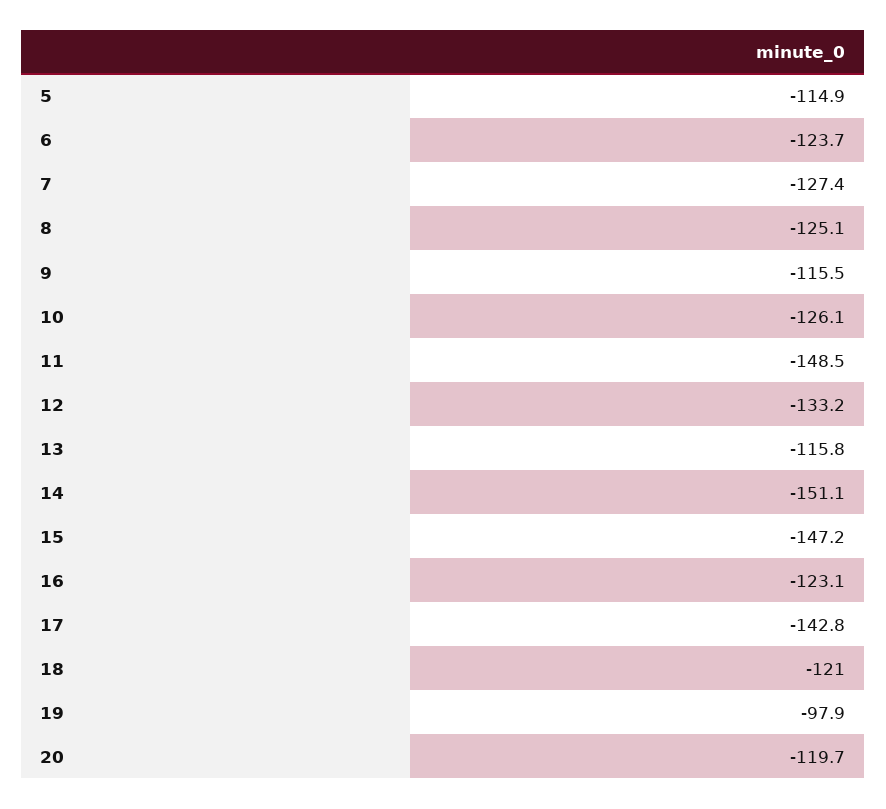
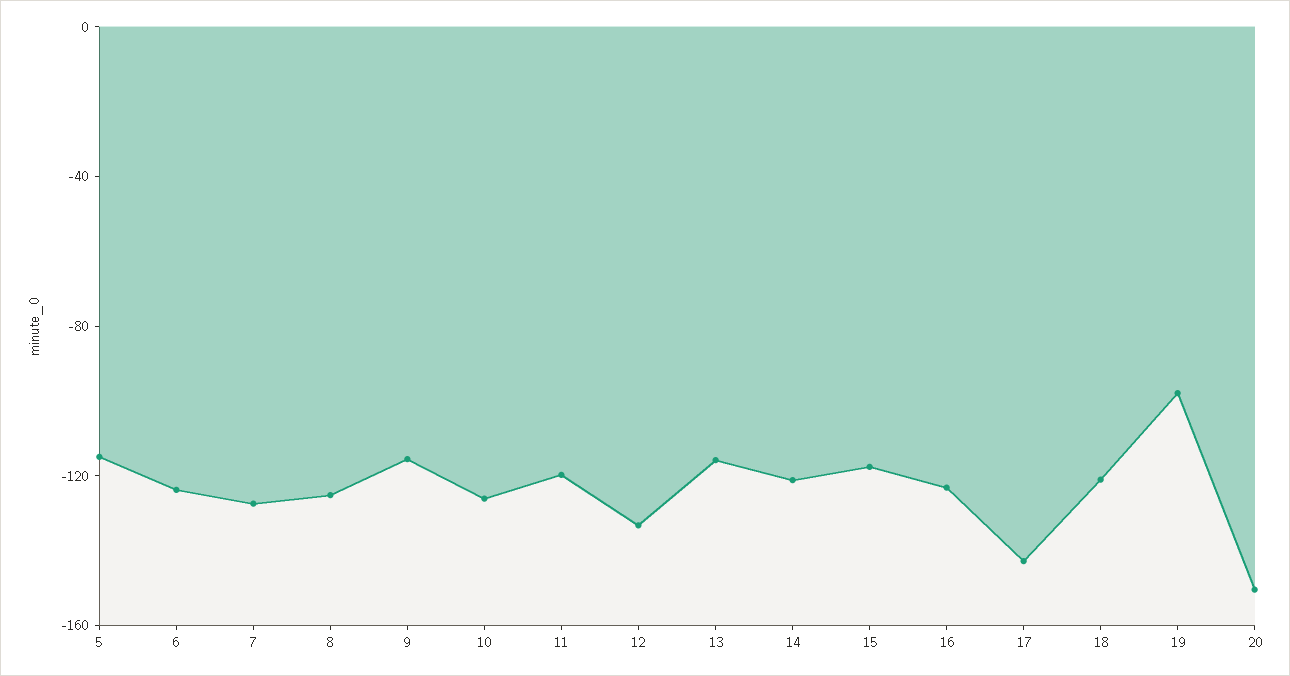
  {
    "5": -114.9,
    "6": -123.7,
    "7": -127.4,
    "8": -125.1,
    "9": -115.5,
    "10": -126.1,
-   "11": -148.5,
+   "11": -120,
    "12": -133.2,
    "13": -115.8,
-   "14": -151.1,
+   "14": -120,
-   "15": -147.2,
+   "15": -120,
    "16": -123.1,
    "17": -142.8,
    "18": -121,
    "19": -97.9,
-   "20": -119.7
+   "20": -150
  }

